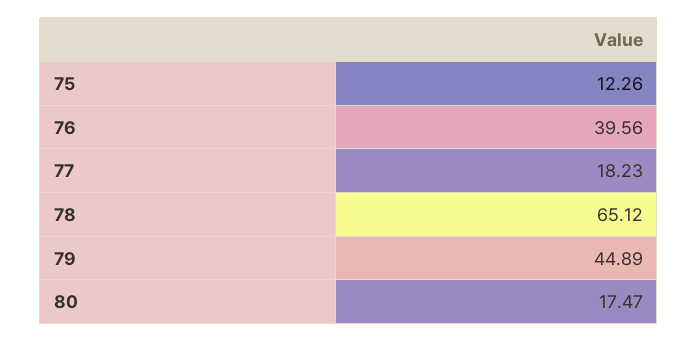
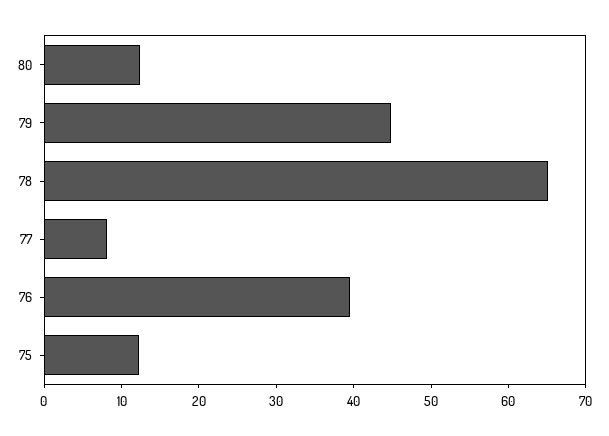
  {
    "75": 12.26,
    "76": 39.56,
-   "77": 18.23,
+   "77": 8,
    "78": 65.12,
    "79": 44.89,
-   "80": 17.47
+   "80": 12
  }

